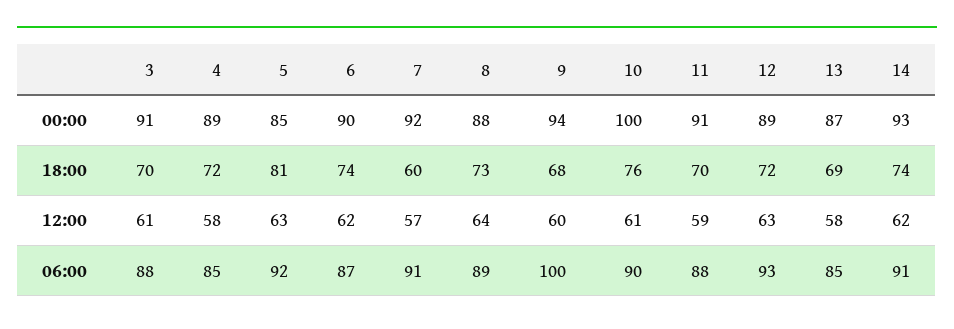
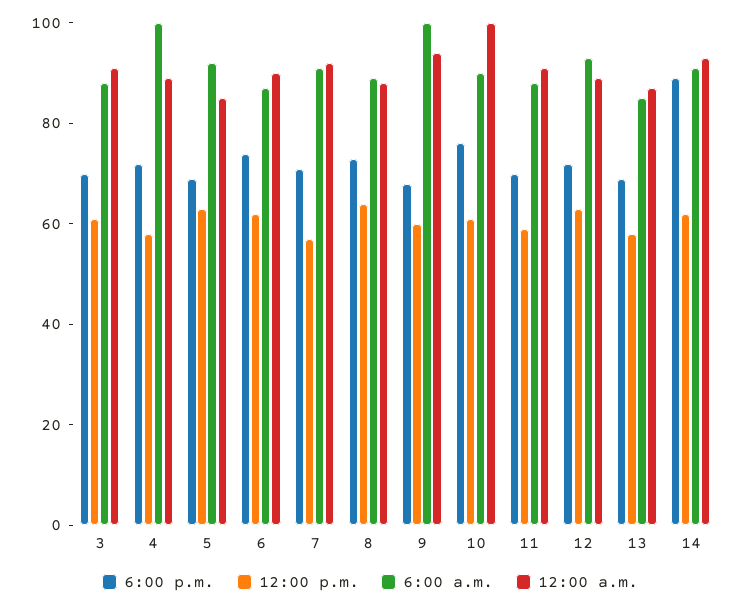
  {
    "00:00": {
      "3": 91,
      "4": 89,
      "5": 85,
      "6": 90,
      "7": 92,
      "8": 88,
      "9": 94,
      "10": 100,
      "11": 91,
      "12": 89,
      "13": 87,
      "14": 93
    },
    "18:00": {
      "3": 70,
      "4": 72,
-     "5": 81,
+     "5": 70,
      "6": 74,
-     "7": 60,
+     "7": 70,
      "8": 73,
      "9": 68,
      "10": 76,
      "11": 70,
      "12": 72,
      "13": 69,
-     "14": 74
+     "14": 90
    },
    "12:00": {
      "3": 61,
      "4": 58,
      "5": 63,
      "6": 62,
      "7": 57,
      "8": 64,
      "9": 60,
      "10": 61,
      "11": 59,
      "12": 63,
      "13": 58,
      "14": 62
    },
    "06:00": {
      "3": 88,
-     "4": 85,
+     "4": 100,
      "5": 92,
      "6": 87,
      "7": 91,
      "8": 89,
      "9": 100,
      "10": 90,
      "11": 88,
      "12": 93,
      "13": 85,
      "14": 91
    }
  }

